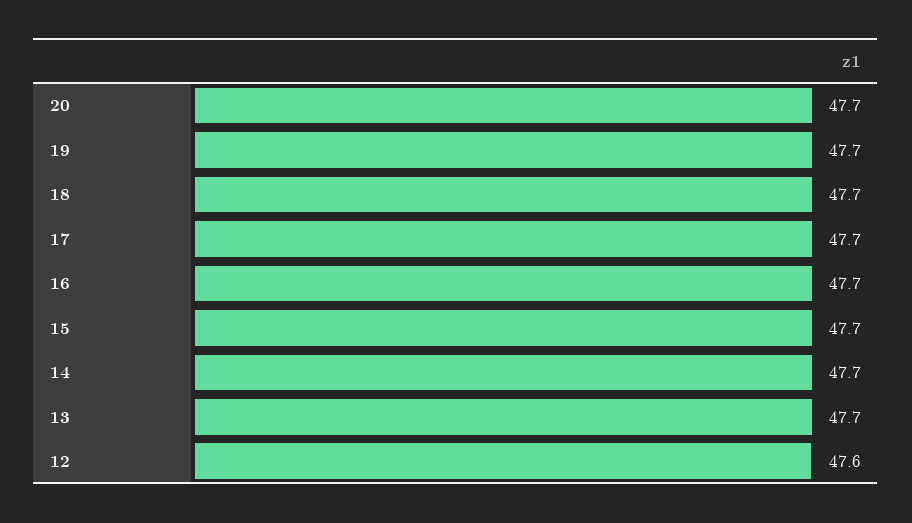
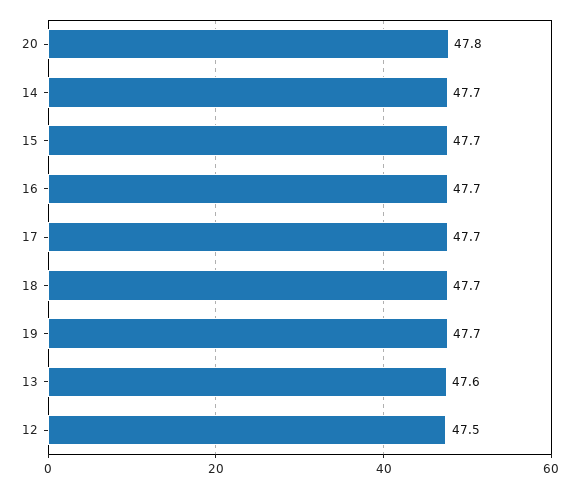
  {
-   "20": 47.7,
+   "20": 47.8,
    "19": 47.7,
    "18": 47.7,
    "17": 47.7,
    "16": 47.7,
    "15": 47.7,
    "14": 47.7,
-   "13": 47.7,
+   "13": 47.6,
-   "12": 47.6
+   "12": 47.5
  }

